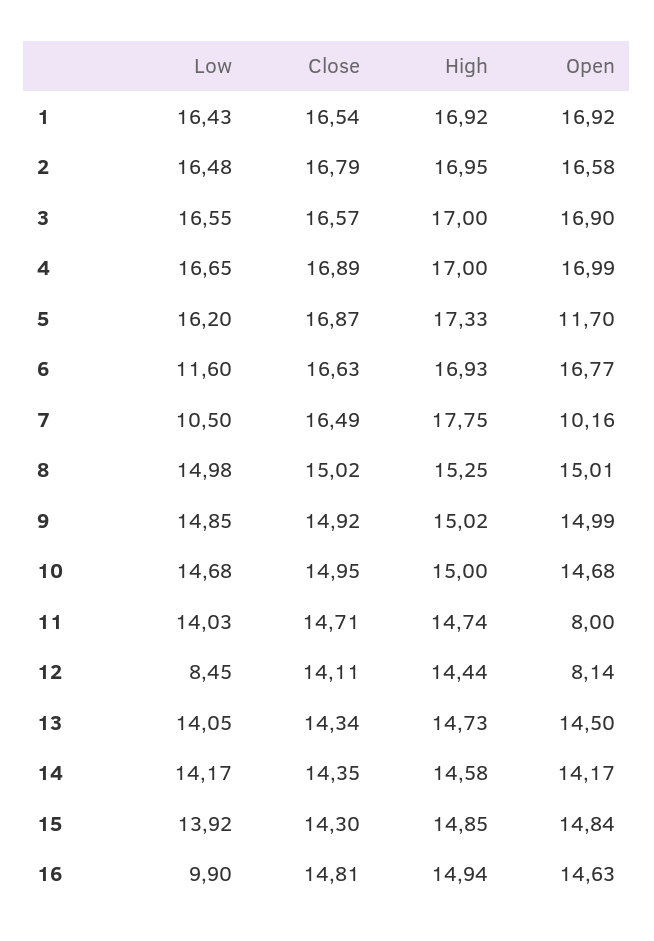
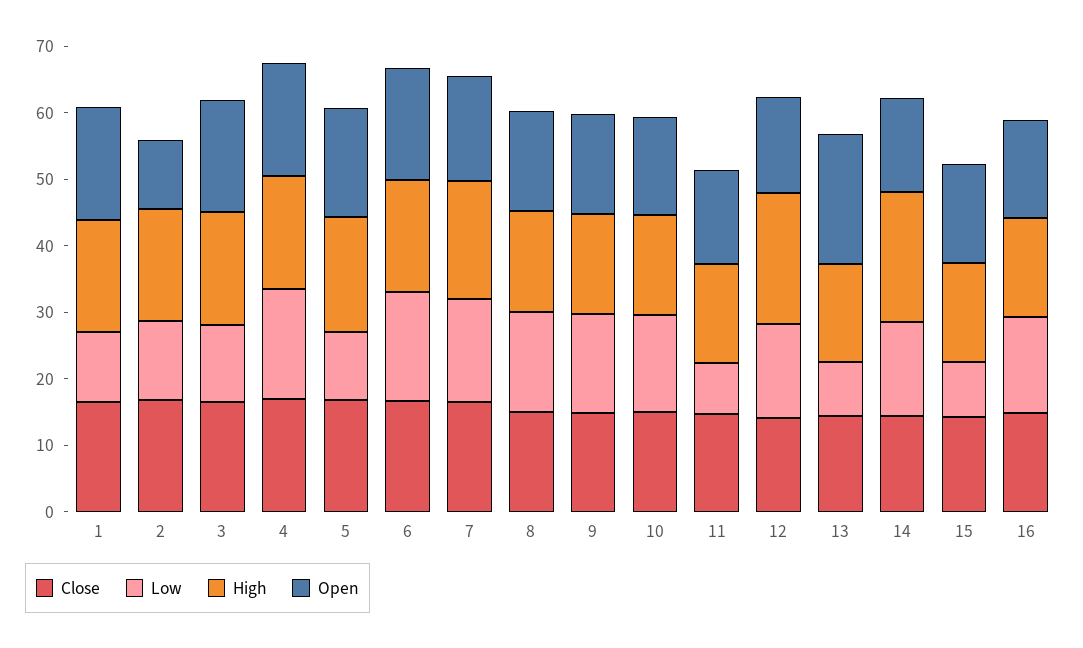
  {
    "Low": {
-     "1": 16.43,
+     "1": 10,
-     "2": 16.48,
+     "2": 12,
-     "3": 16.55,
+     "3": 12,
      "4": 16.65,
-     "5": 16.2,
+     "5": 10,
-     "6": 11.6,
+     "6": 16,
-     "7": 10.5,
+     "7": 16,
      "8": 14.98,
      "9": 14.85,
      "10": 14.68,
-     "11": 14.03,
+     "11": 8,
-     "12": 8.45,
+     "12": 14,
-     "13": 14.05,
+     "13": 8,
      "14": 14.17,
-     "15": 13.92,
+     "15": 8,
-     "16": 9.9
+     "16": 14
    },
    "Close": {
      "1": 16.54,
      "2": 16.79,
      "3": 16.57,
      "4": 16.89,
      "5": 16.87,
      "6": 16.63,
      "7": 16.49,
      "8": 15.02,
      "9": 14.92,
      "10": 14.95,
      "11": 14.71,
      "12": 14.11,
      "13": 14.34,
      "14": 14.35,
      "15": 14.3,
      "16": 14.81
    },
    "High": {
      "1": 16.92,
      "2": 16.95,
      "3": 17,
      "4": 17,
      "5": 17.33,
      "6": 16.93,
      "7": 17.75,
      "8": 15.25,
      "9": 15.02,
      "10": 15,
      "11": 14.74,
-     "12": 14.44,
+     "12": 20,
      "13": 14.73,
-     "14": 14.58,
+     "14": 20,
      "15": 14.85,
      "16": 14.94
    },
    "Open": {
      "1": 16.92,
-     "2": 16.58,
+     "2": 10,
      "3": 16.9,
      "4": 16.99,
-     "5": 11.7,
+     "5": 16,
      "6": 16.77,
-     "7": 10.16,
+     "7": 16,
      "8": 15.01,
      "9": 14.99,
      "10": 14.68,
-     "11": 8,
+     "11": 14,
-     "12": 8.14,
+     "12": 14,
-     "13": 14.5,
+     "13": 20,
      "14": 14.17,
      "15": 14.84,
      "16": 14.63
    }
  }

